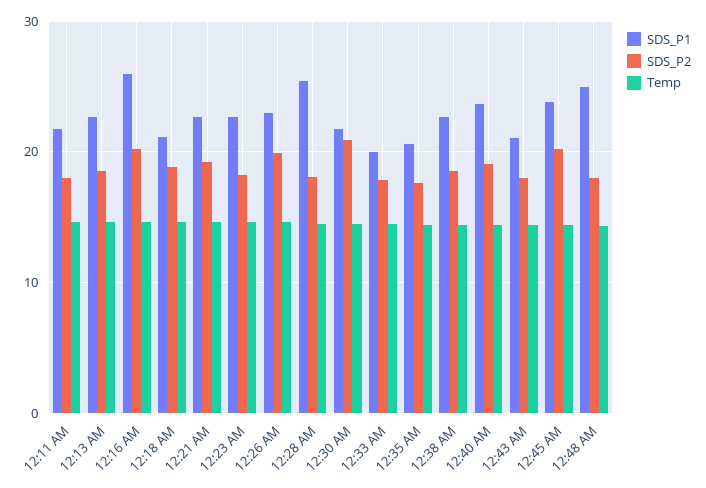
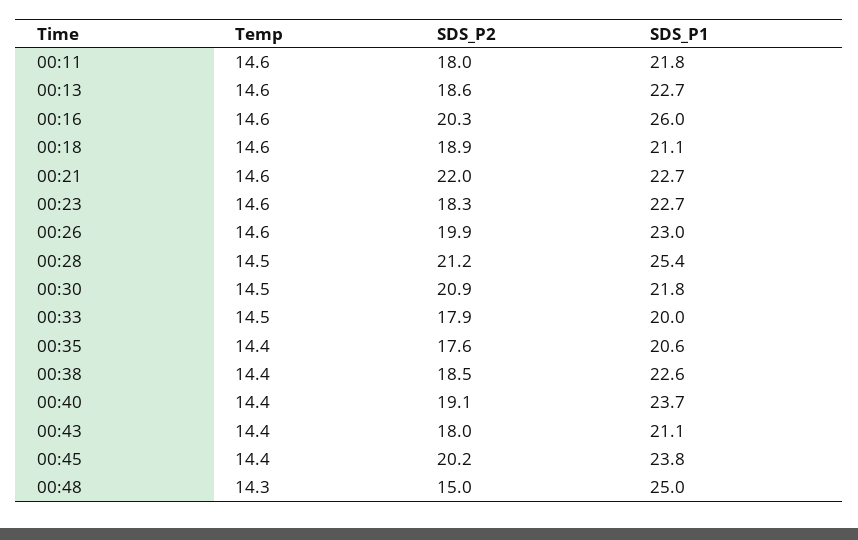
  {
    "SDS_P1": {
      "12:11 AM": 21.8,
      "12:13 AM": 22.7,
      "12:16 AM": 26,
      "12:18 AM": 21.1,
      "12:21 AM": 22.7,
      "12:23 AM": 22.7,
      "12:26 AM": 23,
      "12:28 AM": 25.4,
      "12:30 AM": 21.8,
      "12:33 AM": 20,
      "12:35 AM": 20.6,
      "12:38 AM": 22.6,
      "12:40 AM": 23.7,
      "12:43 AM": 21.1,
      "12:45 AM": 23.8,
      "12:48 AM": 25
    },
    "SDS_P2": {
      "12:11 AM": 18,
      "12:13 AM": 18.6,
      "12:16 AM": 20.3,
      "12:18 AM": 18.9,
-     "12:21 AM": 19,
+     "12:21 AM": 22,
      "12:23 AM": 18.3,
      "12:26 AM": 19.9,
-     "12:28 AM": 18,
+     "12:28 AM": 21.2,
      "12:30 AM": 20.9,
      "12:33 AM": 17.9,
      "12:35 AM": 17.6,
      "12:38 AM": 18.5,
      "12:40 AM": 19.1,
      "12:43 AM": 18,
      "12:45 AM": 20.2,
-     "12:48 AM": 18
+     "12:48 AM": 15
    },
    "Temp": {
      "12:11 AM": 14.6,
      "12:13 AM": 14.6,
      "12:16 AM": 14.6,
      "12:18 AM": 14.6,
      "12:21 AM": 14.6,
      "12:23 AM": 14.6,
      "12:26 AM": 14.6,
      "12:28 AM": 14.5,
      "12:30 AM": 14.5,
      "12:33 AM": 14.5,
      "12:35 AM": 14.4,
      "12:38 AM": 14.4,
      "12:40 AM": 14.4,
      "12:43 AM": 14.4,
      "12:45 AM": 14.4,
      "12:48 AM": 14.3
    }
  }

